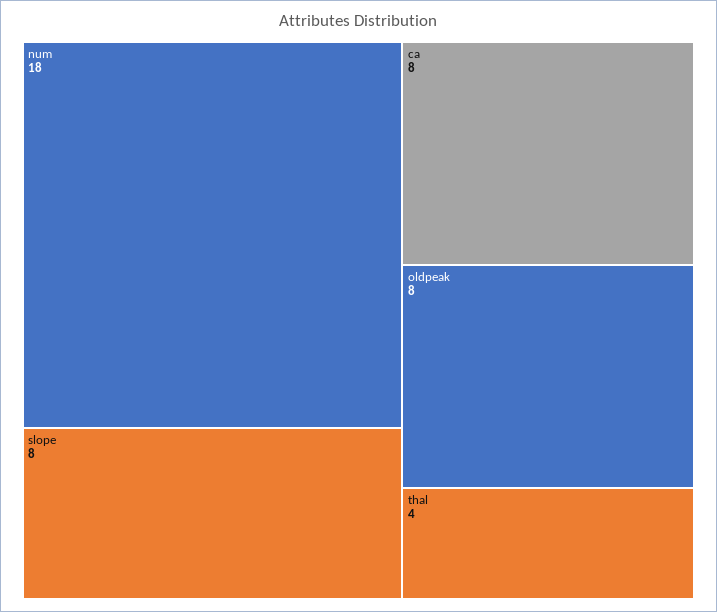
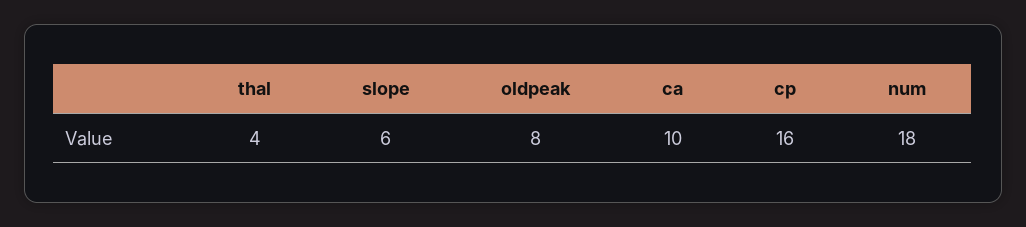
  {
    "num": 18,
-   "slope": 8,
+   "slope": 6,
-   "ca": 8,
+   "ca": 10,
    "oldpeak": 8,
-   "thal": 4
+   "thal": 4,
+   "cp": 16
  }

